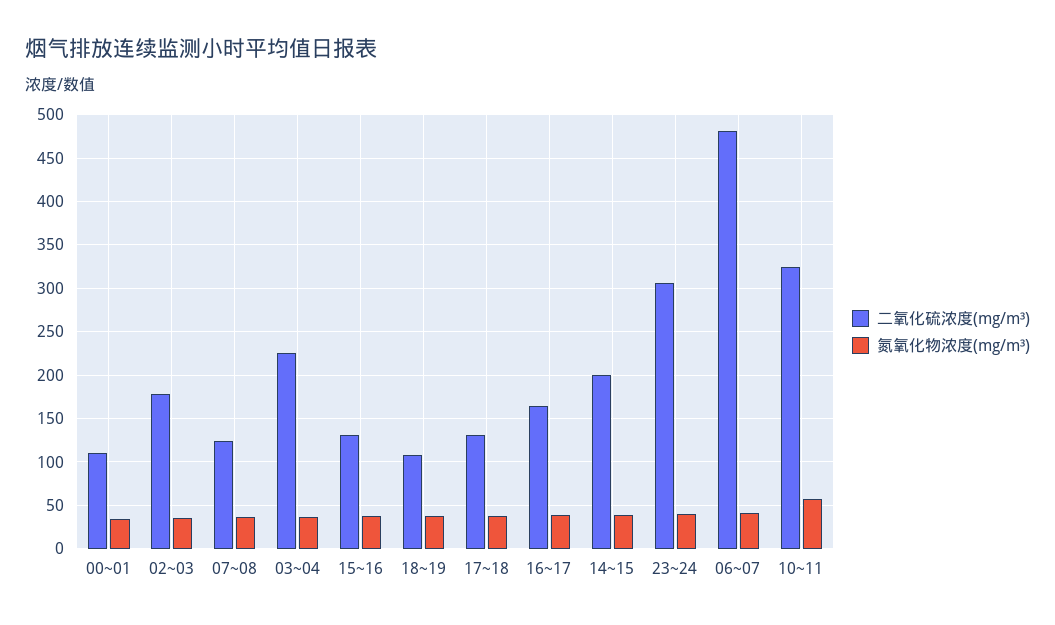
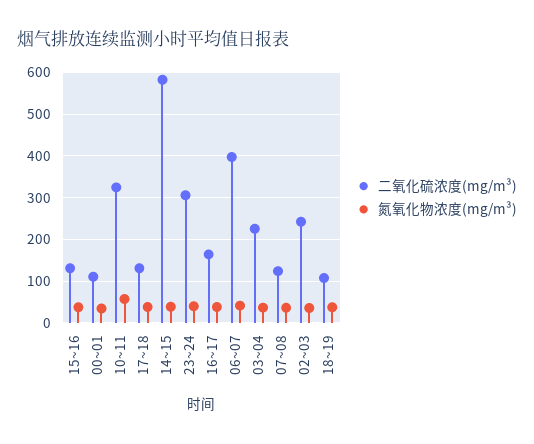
  {
    "二氧化硫浓度(mg/m³)": {
      "00~01": 110,
-     "02~03": 180,
+     "02~03": 240,
      "07~08": 120,
      "03~04": 230,
      "15~16": 130,
      "18~19": 110,
      "17~18": 130,
      "16~17": 160,
-     "14~15": 200,
+     "14~15": 580,
      "23~24": 310,
-     "06~07": 480,
+     "06~07": 400,
      "10~11": 320
    },
    "氮氧化物浓度(mg/m³)": {
      "00~01": 30,
      "02~03": 40,
      "07~08": 40,
      "03~04": 40,
      "15~16": 40,
      "18~19": 40,
      "17~18": 40,
      "16~17": 40,
      "14~15": 40,
      "23~24": 40,
      "06~07": 40,
      "10~11": 60
    }
  }

